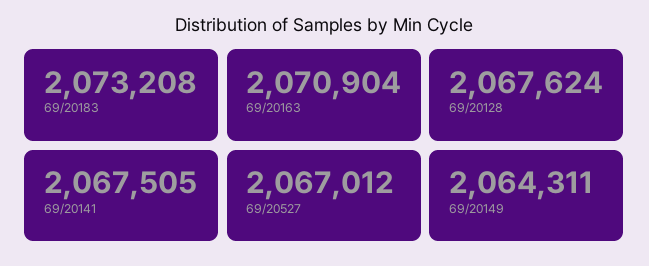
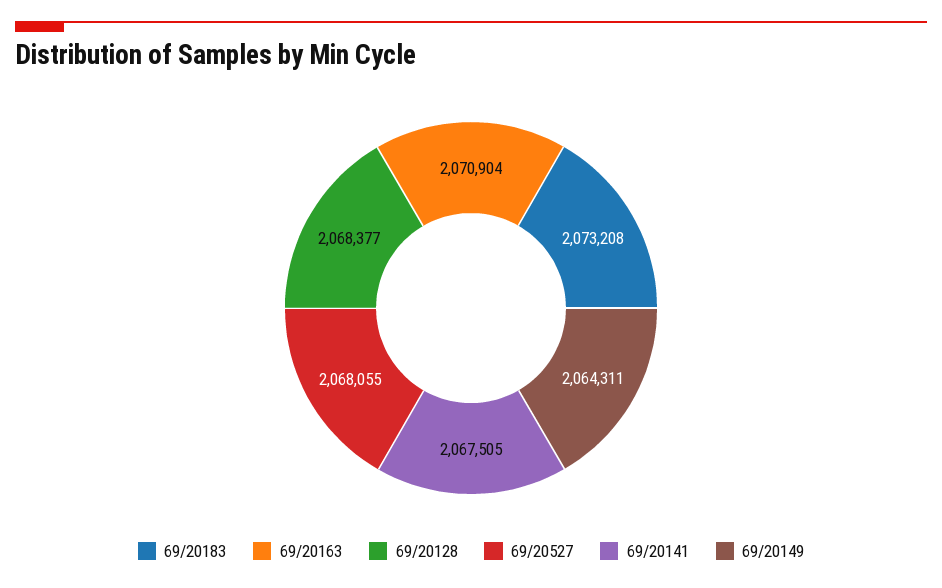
  {
    "69/20183": 2073208,
    "69/20163": 2070904,
-   "69/20128": 2067624,
+   "69/20128": 2068377,
    "69/20141": 2067505,
-   "69/20527": 2067012,
+   "69/20527": 2068055,
    "69/20149": 2064311
  }

